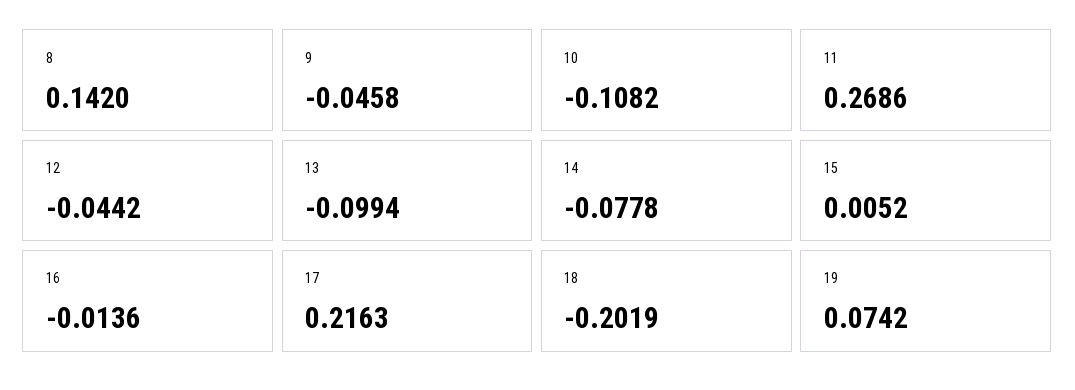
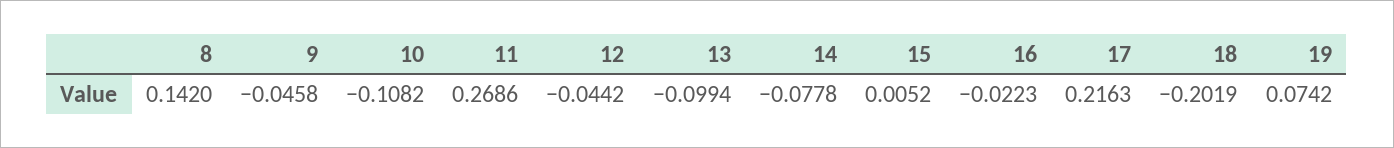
  {
    "8": 0.142,
    "9": -0.0458,
    "10": -0.1082,
    "11": 0.2686,
    "12": -0.0442,
    "13": -0.0994,
    "14": -0.0778,
    "15": 0.0052,
-   "16": -0.0136,
+   "16": -0.0223,
    "17": 0.2163,
    "18": -0.2019,
    "19": 0.0742
  }

